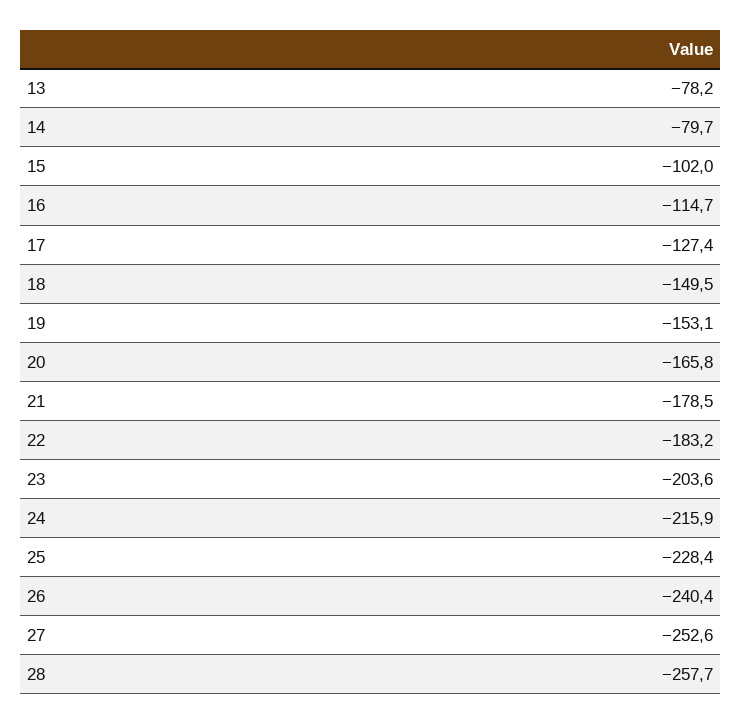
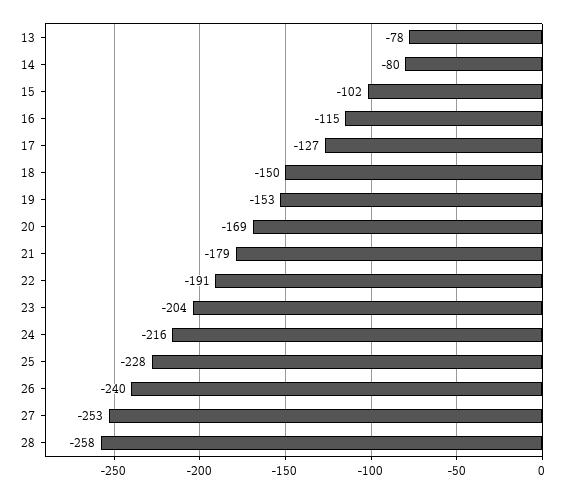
  {
    "13": -78.2,
    "14": -79.7,
    "15": -102,
    "16": -114.7,
    "17": -127.4,
    "18": -149.5,
    "19": -153.1,
-   "20": -165.8,
+   "20": -169,
    "21": -178.5,
-   "22": -183.2,
+   "22": -191,
    "23": -203.6,
    "24": -215.9,
    "25": -228.4,
    "26": -240.4,
    "27": -252.6,
    "28": -257.7
  }

